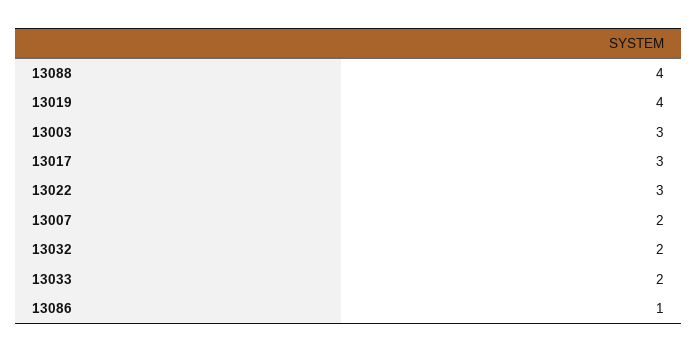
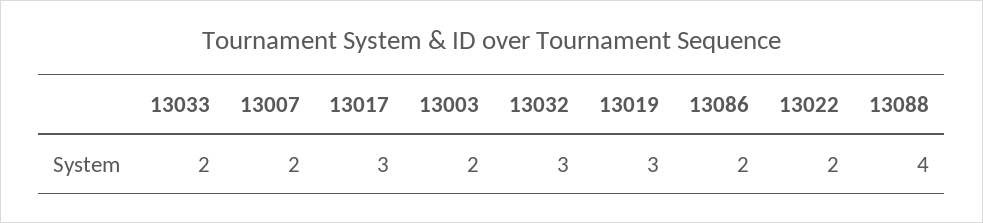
  {
    "13088": 4,
-   "13019": 4,
+   "13019": 3,
-   "13003": 3,
+   "13003": 2,
    "13017": 3,
-   "13022": 3,
+   "13022": 2,
    "13007": 2,
-   "13032": 2,
+   "13032": 3,
    "13033": 2,
-   "13086": 1
+   "13086": 2
  }

